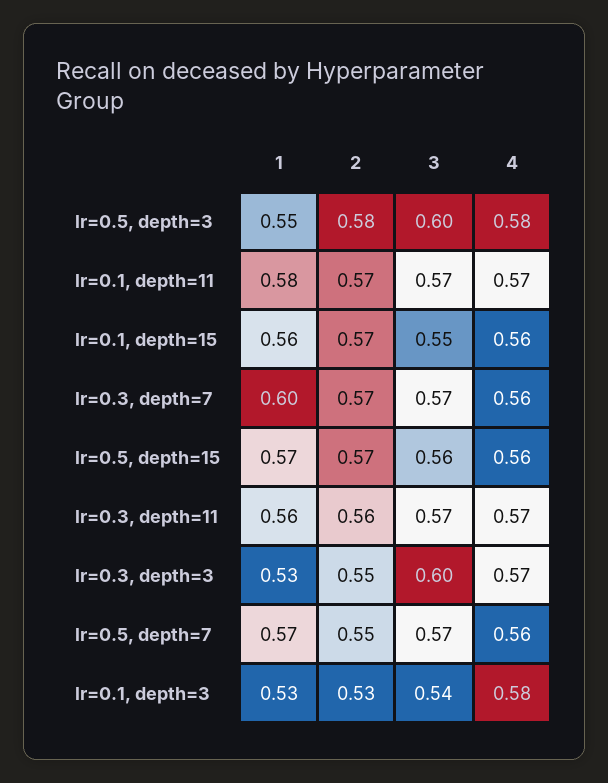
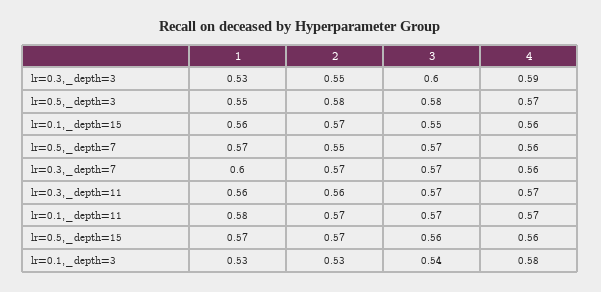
  {
    "1": {
      "lr=0.5, depth=3": 0.55,
      "lr=0.1, depth=11": 0.58,
      "lr=0.1, depth=15": 0.56,
      "lr=0.3, depth=7": 0.6,
      "lr=0.5, depth=15": 0.57,
      "lr=0.3, depth=11": 0.56,
      "lr=0.3, depth=3": 0.53,
      "lr=0.5, depth=7": 0.57,
      "lr=0.1, depth=3": 0.53
    },
    "2": {
      "lr=0.5, depth=3": 0.58,
      "lr=0.1, depth=11": 0.57,
      "lr=0.1, depth=15": 0.57,
      "lr=0.3, depth=7": 0.57,
      "lr=0.5, depth=15": 0.57,
      "lr=0.3, depth=11": 0.56,
      "lr=0.3, depth=3": 0.55,
      "lr=0.5, depth=7": 0.55,
      "lr=0.1, depth=3": 0.53
    },
    "3": {
-     "lr=0.5, depth=3": 0.6,
+     "lr=0.5, depth=3": 0.58,
      "lr=0.1, depth=11": 0.57,
      "lr=0.1, depth=15": 0.55,
      "lr=0.3, depth=7": 0.57,
      "lr=0.5, depth=15": 0.56,
      "lr=0.3, depth=11": 0.57,
      "lr=0.3, depth=3": 0.6,
      "lr=0.5, depth=7": 0.57,
      "lr=0.1, depth=3": 0.54
    },
    "4": {
-     "lr=0.5, depth=3": 0.58,
+     "lr=0.5, depth=3": 0.57,
      "lr=0.1, depth=11": 0.57,
      "lr=0.1, depth=15": 0.56,
      "lr=0.3, depth=7": 0.56,
      "lr=0.5, depth=15": 0.56,
      "lr=0.3, depth=11": 0.57,
-     "lr=0.3, depth=3": 0.57,
+     "lr=0.3, depth=3": 0.59,
      "lr=0.5, depth=7": 0.56,
      "lr=0.1, depth=3": 0.58
    }
  }

